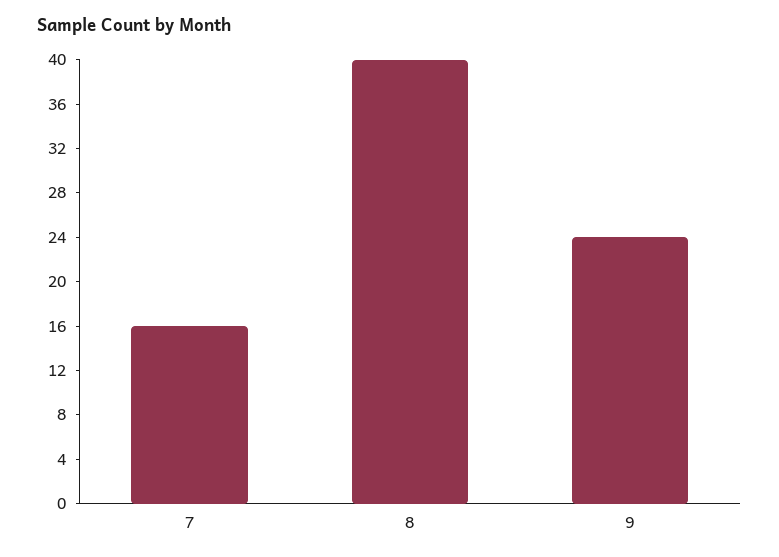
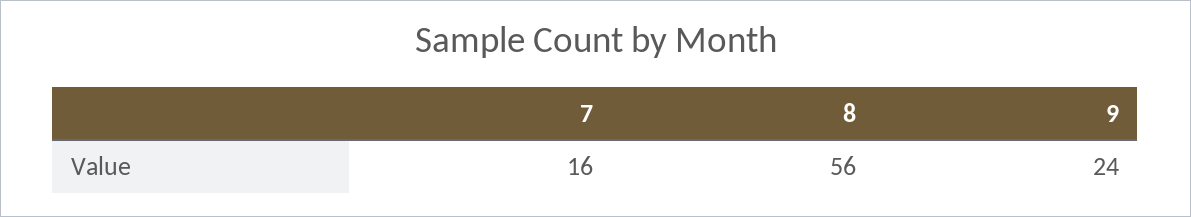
  {
    "7": 16,
-   "8": 40,
+   "8": 56,
    "9": 24
  }

